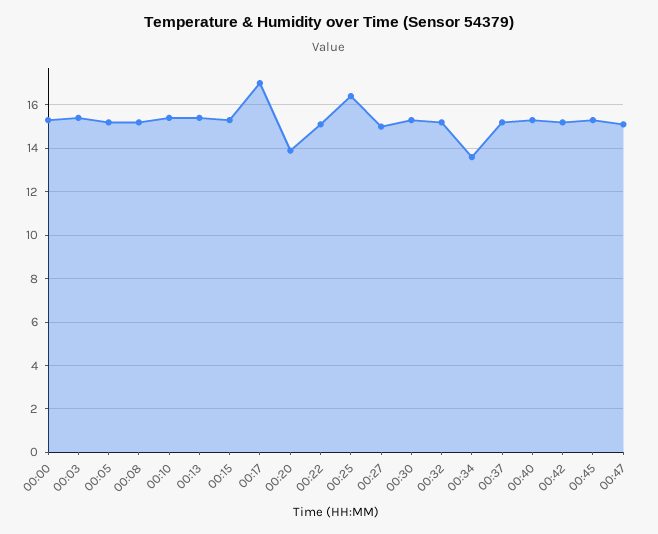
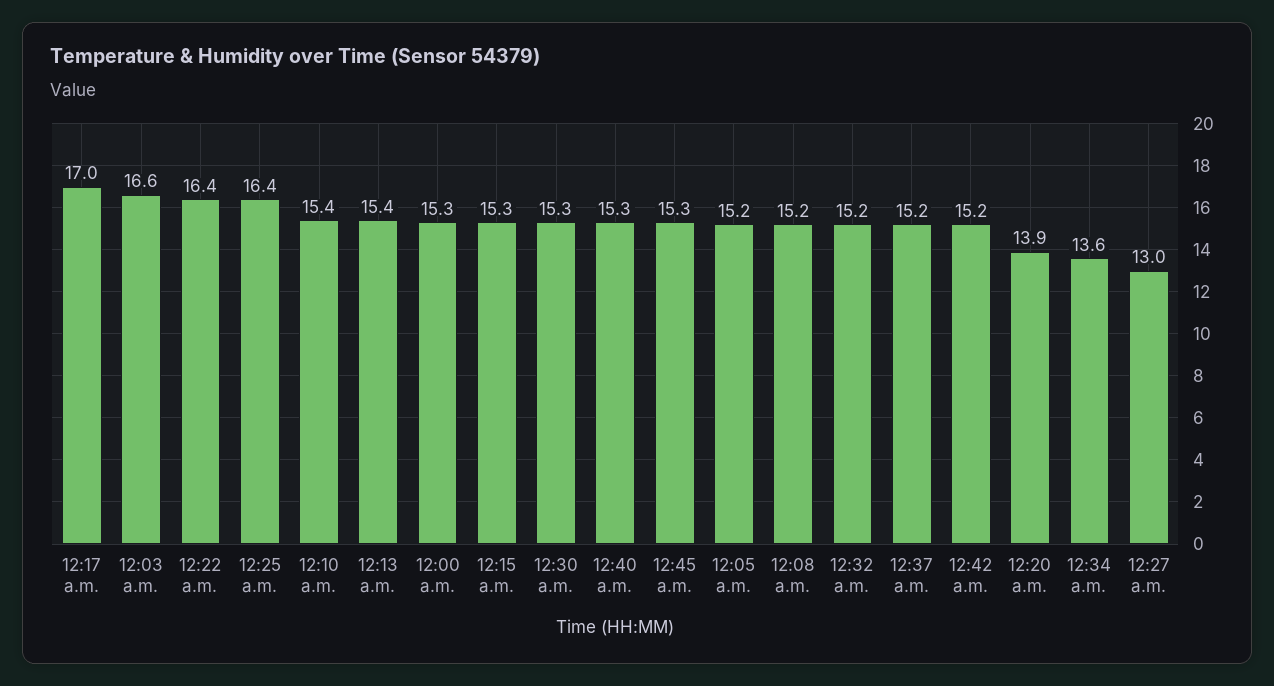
  {
    "00:00": 15.3,
-   "00:03": 15.5,
+   "00:03": 16.6,
    "00:05": 15.2,
    "00:08": 15.2,
    "00:10": 15.4,
    "00:13": 15.4,
    "00:15": 15.3,
    "00:17": 17,
    "00:20": 13.9,
-   "00:22": 15,
+   "00:22": 16.4,
    "00:25": 16.4,
-   "00:27": 15,
+   "00:27": 13,
    "00:30": 15.3,
    "00:32": 15.2,
    "00:34": 13.6,
    "00:37": 15.2,
    "00:40": 15.3,
    "00:42": 15.2,
-   "00:45": 15.3,
+   "00:45": 15.3
-   "00:47": 15
  }

